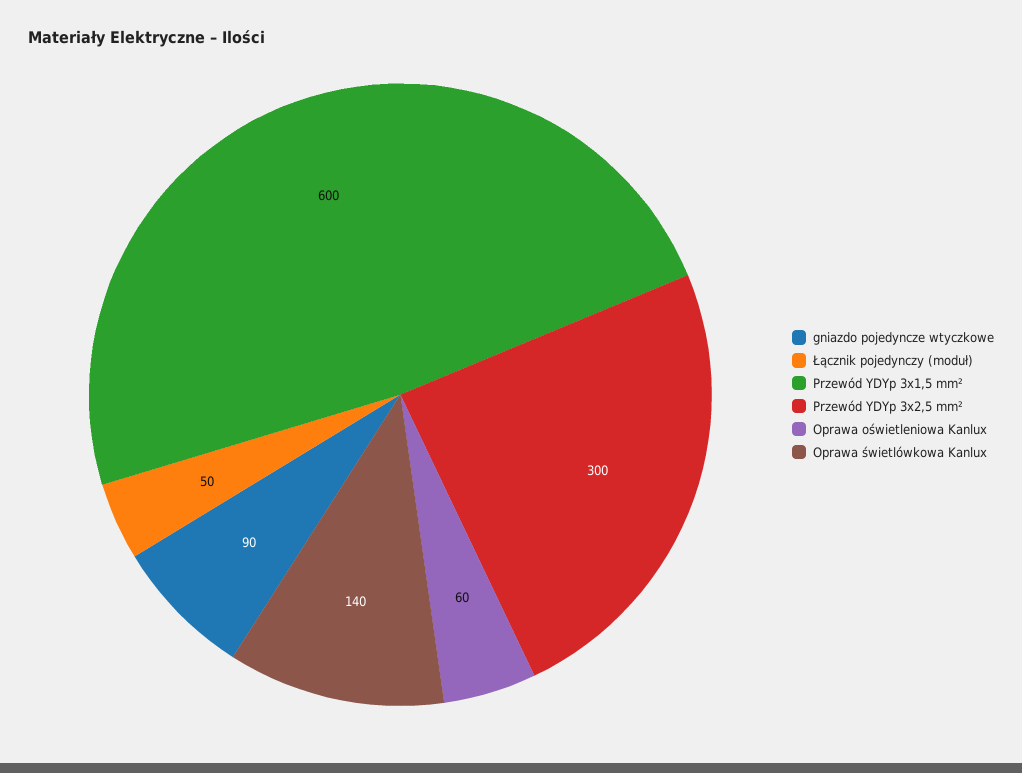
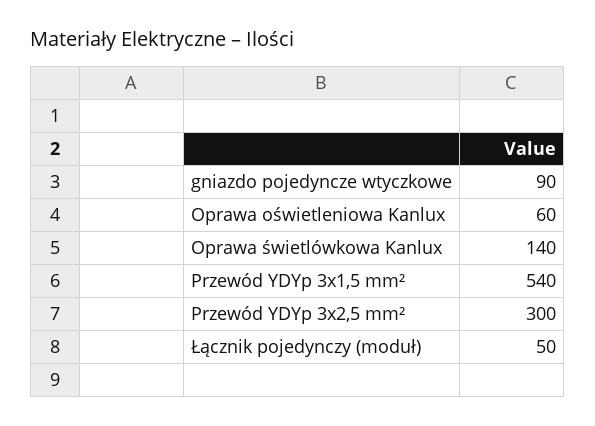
  {
    "gniazdo pojedyncze wtyczkowe": 90,
    "Łącznik pojedynczy (moduł)": 50,
-   "Przewód YDYp 3x1,5 mm²": 600,
+   "Przewód YDYp 3x1,5 mm²": 540,
    "Przewód YDYp 3x2,5 mm²": 300,
    "Oprawa oświetleniowa Kanlux": 60,
    "Oprawa świetlówkowa Kanlux": 140
  }

